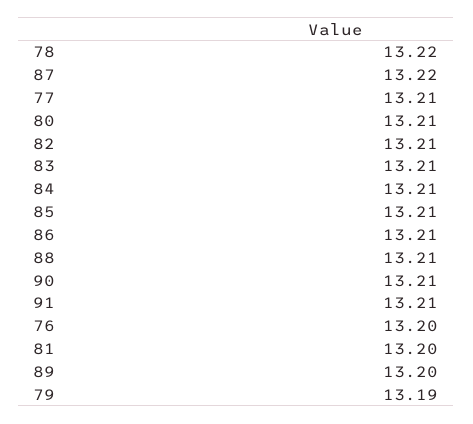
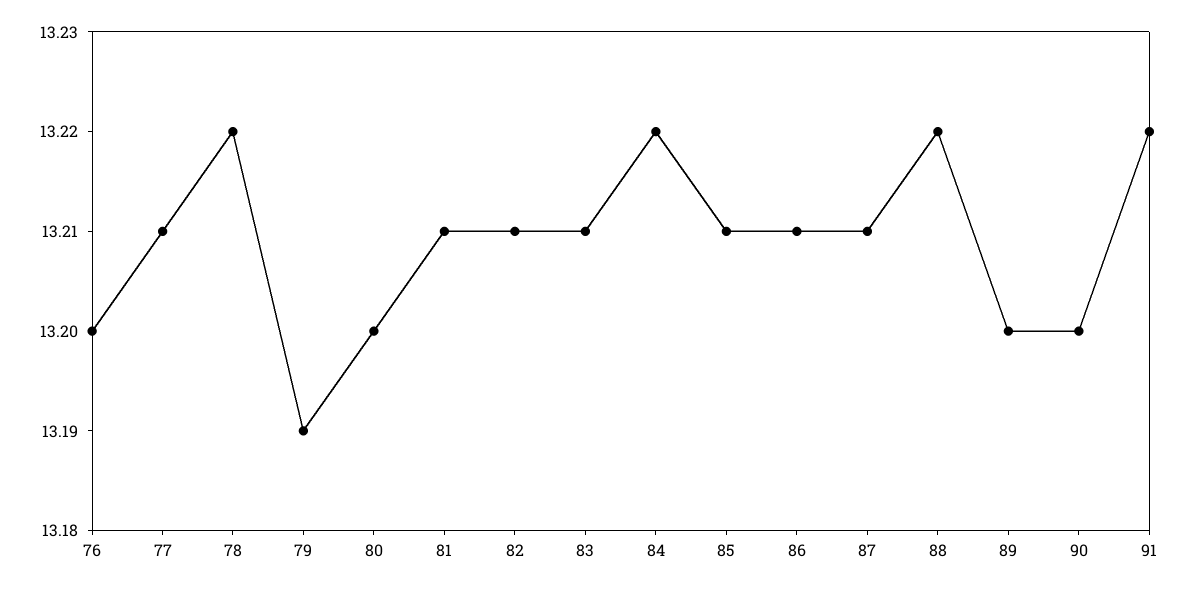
  {
    "78": 13.22,
-   "87": 13.22,
+   "87": 13.21,
    "77": 13.21,
-   "80": 13.21,
+   "80": 13.2,
    "82": 13.21,
    "83": 13.21,
-   "84": 13.21,
+   "84": 13.22,
    "85": 13.21,
    "86": 13.21,
-   "88": 13.21,
+   "88": 13.22,
-   "90": 13.21,
+   "90": 13.2,
-   "91": 13.21,
+   "91": 13.22,
    "76": 13.2,
-   "81": 13.2,
+   "81": 13.21,
    "89": 13.2,
    "79": 13.19
  }

